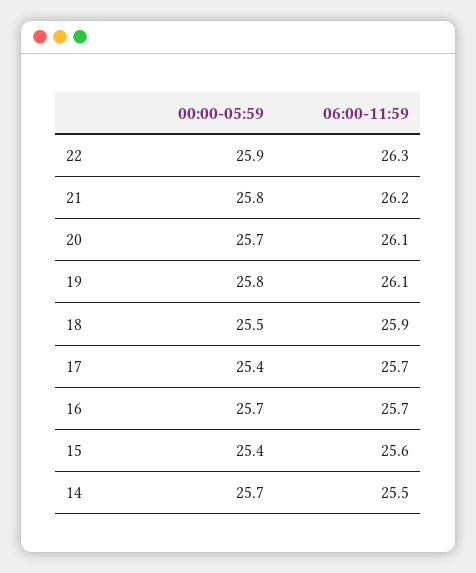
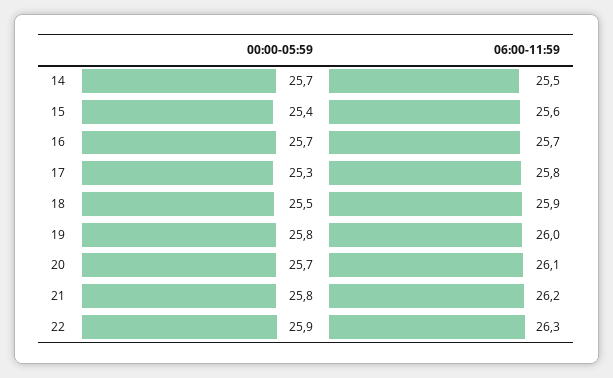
  {
    "00:00-05:59": {
      "22": 25.9,
      "21": 25.8,
      "20": 25.7,
      "19": 25.8,
      "18": 25.5,
-     "17": 25.4,
+     "17": 25.3,
      "16": 25.7,
      "15": 25.4,
      "14": 25.7
    },
    "06:00-11:59": {
      "22": 26.3,
      "21": 26.2,
      "20": 26.1,
-     "19": 26.1,
+     "19": 26,
      "18": 25.9,
-     "17": 25.7,
+     "17": 25.8,
      "16": 25.7,
      "15": 25.6,
      "14": 25.5
    }
  }

